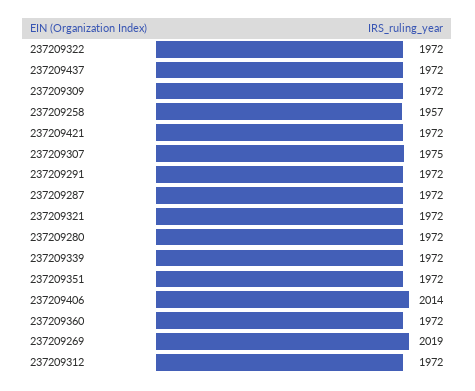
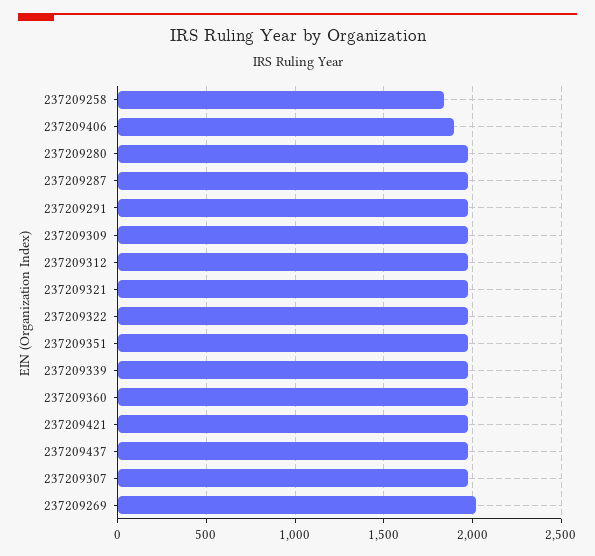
  {
    "237209322": 1972,
    "237209437": 1972,
    "237209309": 1972,
-   "237209258": 1957,
+   "237209258": 1850,
    "237209421": 1972,
    "237209307": 1975,
    "237209291": 1972,
    "237209287": 1972,
    "237209321": 1972,
    "237209280": 1972,
    "237209339": 1972,
    "237209351": 1972,
-   "237209406": 2014,
+   "237209406": 1900,
    "237209360": 1972,
    "237209269": 2019,
    "237209312": 1972
  }

